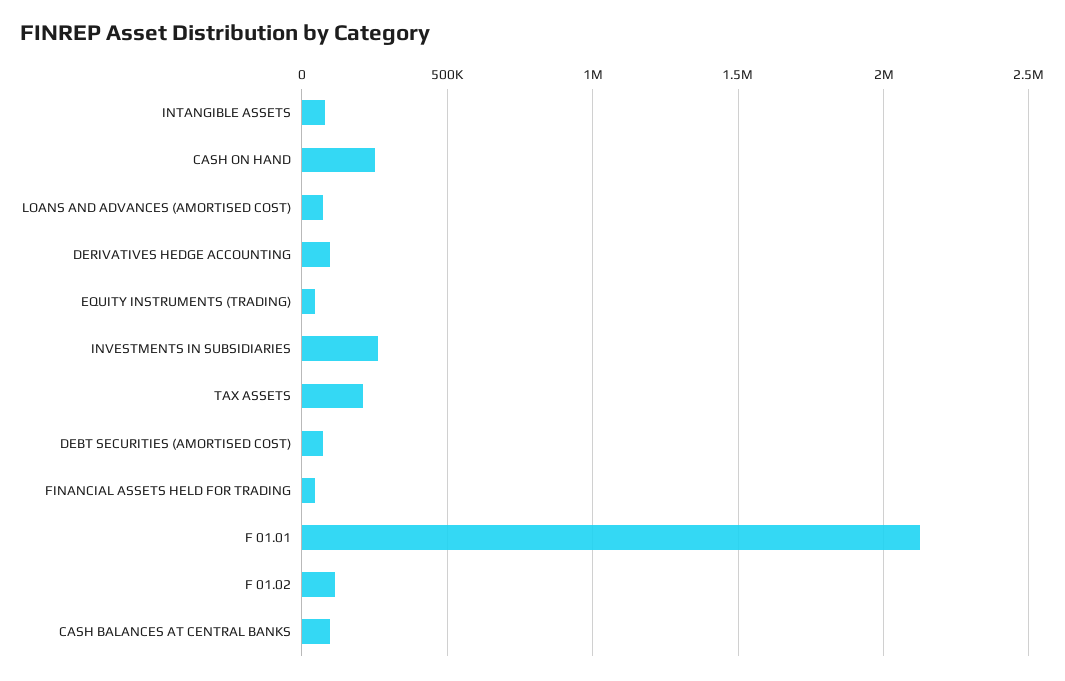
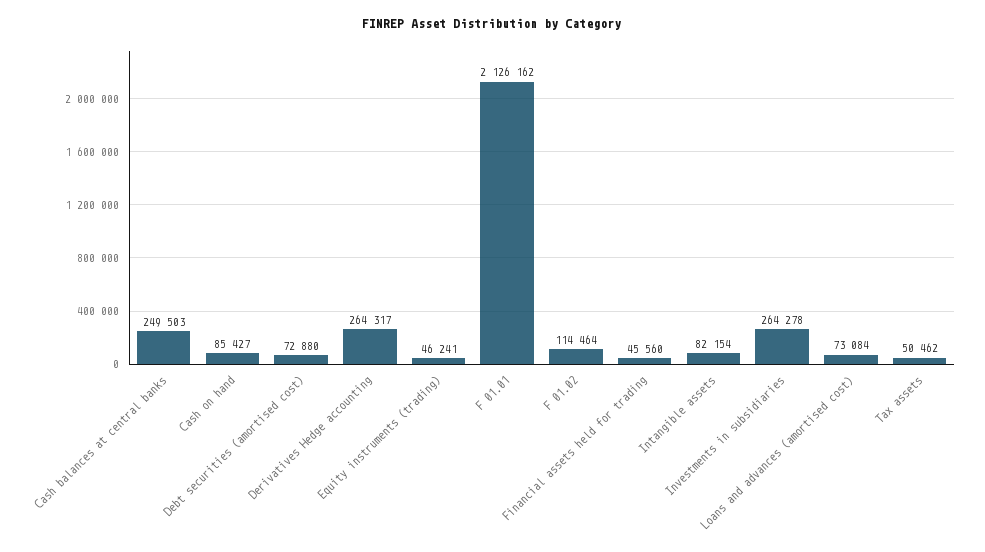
  {
    "INTANGIBLE ASSETS": 82154,
-   "CASH ON HAND": 250000,
+   "CASH ON HAND": 85427,
    "LOANS AND ADVANCES (AMORTISED COST)": 73084,
-   "DERIVATIVES HEDGE ACCOUNTING": 100000,
+   "DERIVATIVES HEDGE ACCOUNTING": 264317,
    "EQUITY INSTRUMENTS (TRADING)": 46241,
    "INVESTMENTS IN SUBSIDIARIES": 264278,
-   "TAX ASSETS": 200000,
+   "TAX ASSETS": 50462,
    "DEBT SECURITIES (AMORTISED COST)": 72880,
    "FINANCIAL ASSETS HELD FOR TRADING": 45560,
    "F 01.01": 2126162,
    "F 01.02": 114464,
-   "CASH BALANCES AT CENTRAL BANKS": 100000
+   "CASH BALANCES AT CENTRAL BANKS": 249503
  }

